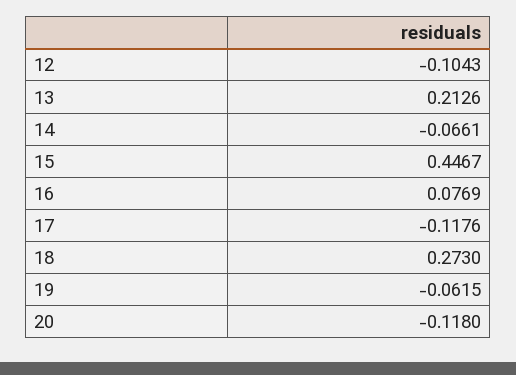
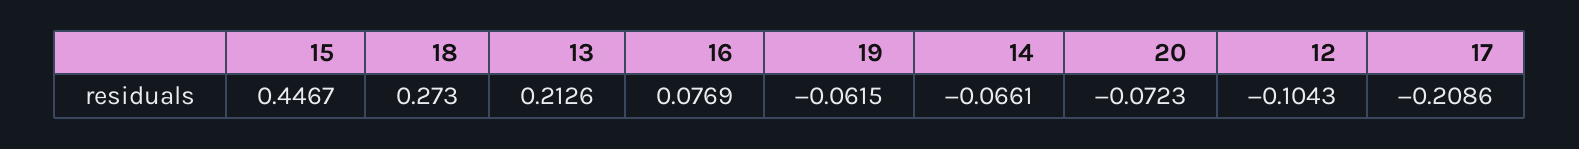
  {
    "12": -0.1043,
    "13": 0.2126,
    "14": -0.0661,
    "15": 0.4467,
    "16": 0.0769,
-   "17": -0.1176,
+   "17": -0.2086,
    "18": 0.273,
    "19": -0.0615,
-   "20": -0.118
+   "20": -0.0723
  }

